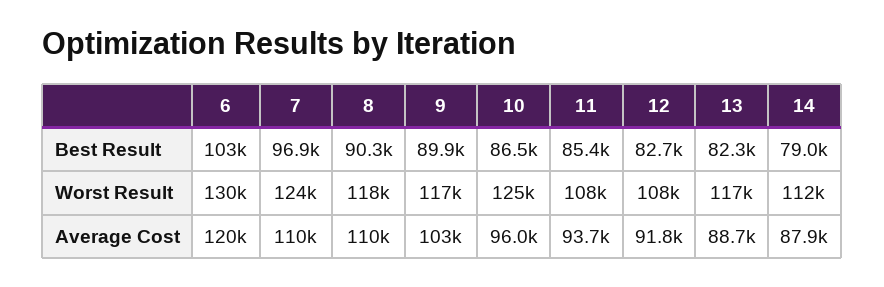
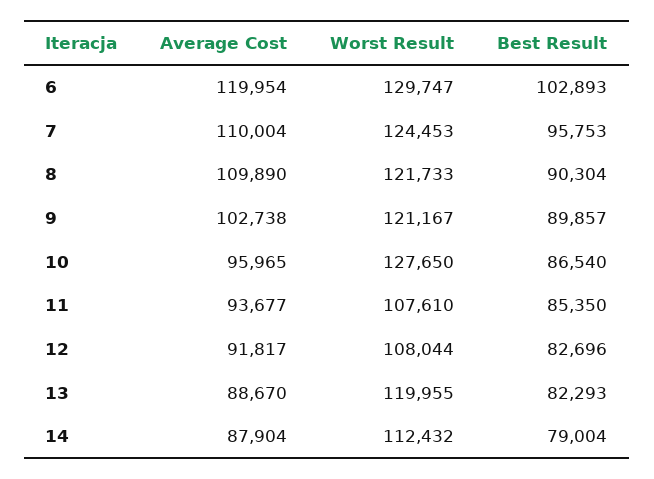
  {
    "6": {
      "Best Result": 102893,
      "Worst Result": 129747,
      "Average Cost": 119954
    },
    "7": {
-     "Best Result": 96900,
+     "Best Result": 95753,
      "Worst Result": 124453,
      "Average Cost": 110004
    },
    "8": {
      "Best Result": 90304,
-     "Worst Result": 118000,
+     "Worst Result": 121733,
      "Average Cost": 109890
    },
    "9": {
      "Best Result": 89857,
-     "Worst Result": 117000,
+     "Worst Result": 121167,
      "Average Cost": 102738
    },
    "10": {
      "Best Result": 86540,
-     "Worst Result": 125000,
+     "Worst Result": 127650,
      "Average Cost": 95965
    },
    "11": {
      "Best Result": 85350,
      "Worst Result": 107610,
      "Average Cost": 93677
    },
    "12": {
      "Best Result": 82696,
      "Worst Result": 108044,
      "Average Cost": 91817
    },
    "13": {
      "Best Result": 82293,
-     "Worst Result": 117000,
+     "Worst Result": 119955,
      "Average Cost": 88670
    },
    "14": {
      "Best Result": 79004,
      "Worst Result": 112432,
      "Average Cost": 87904
    }
  }

